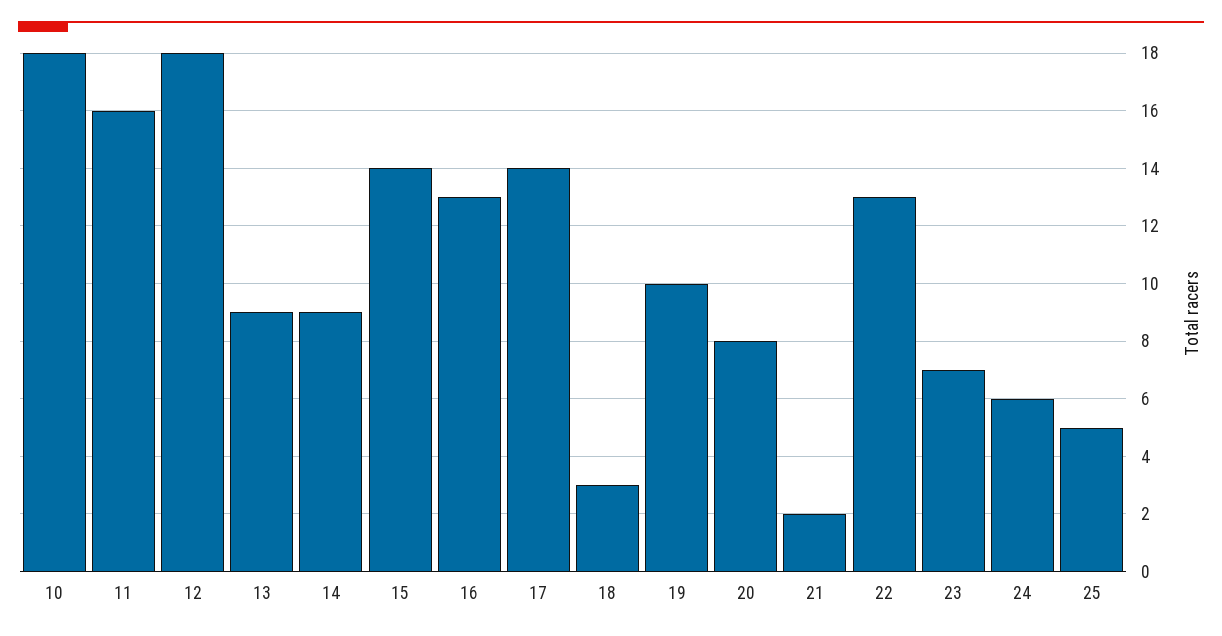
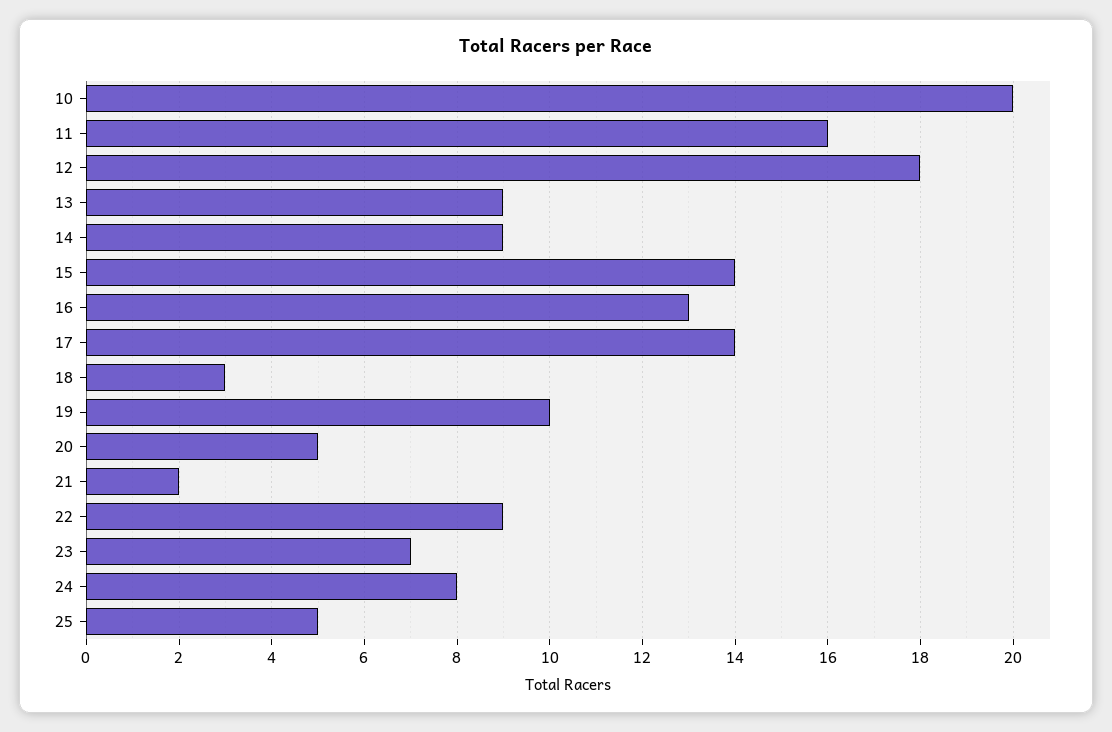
  {
-   "10": 18,
+   "10": 20,
    "11": 16,
    "12": 18,
    "13": 9,
    "14": 9,
    "15": 14,
    "16": 13,
    "17": 14,
    "18": 3,
    "19": 10,
-   "20": 8,
+   "20": 5,
    "21": 2,
-   "22": 13,
+   "22": 9,
    "23": 7,
-   "24": 6,
+   "24": 8,
    "25": 5
  }

